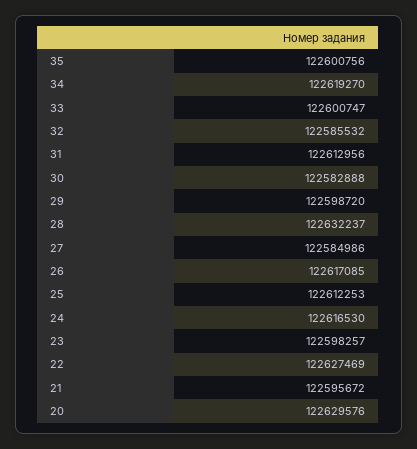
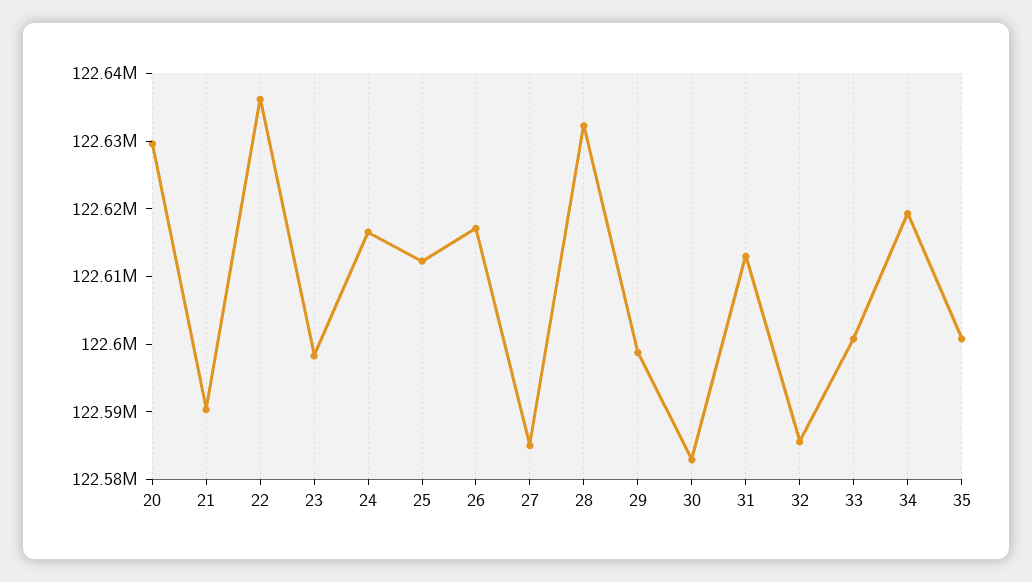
  {
    "35": 122600756,
    "34": 122619270,
    "33": 122600747,
    "32": 122585532,
    "31": 122612956,
    "30": 122582888,
    "29": 122598720,
    "28": 122632237,
    "27": 122584986,
    "26": 122617085,
    "25": 122612253,
    "24": 122616530,
    "23": 122598257,
-   "22": 122627469,
+   "22": 122636000,
-   "21": 122595672,
+   "21": 122590000,
    "20": 122629576
  }

